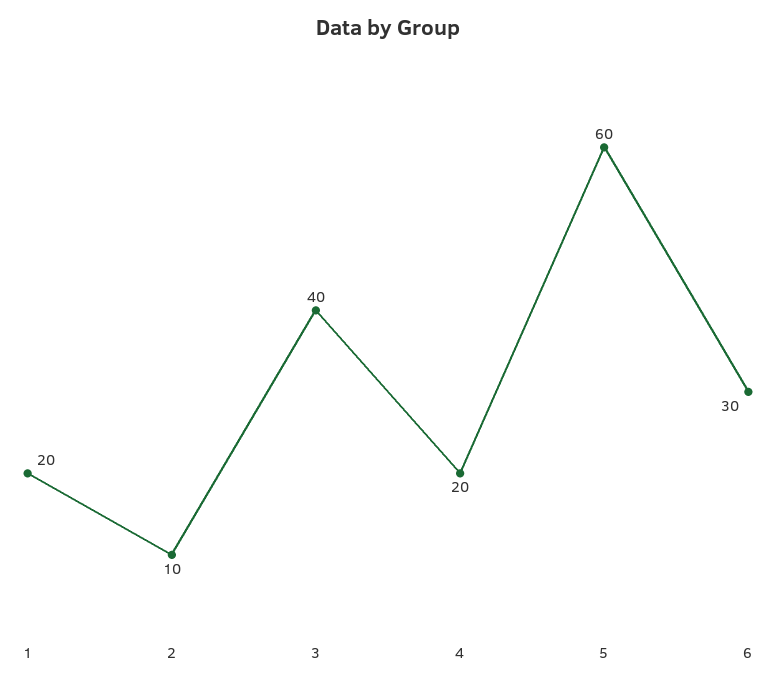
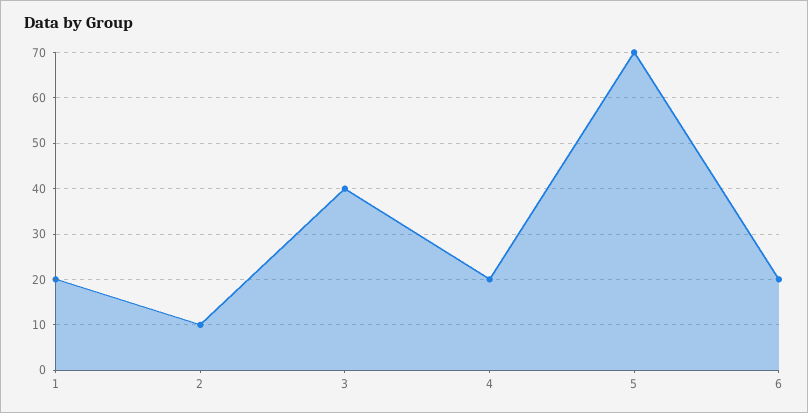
  {
    "1": 20,
    "2": 10,
    "3": 40,
    "4": 20,
-   "5": 60,
+   "5": 70,
-   "6": 30
+   "6": 20
  }

